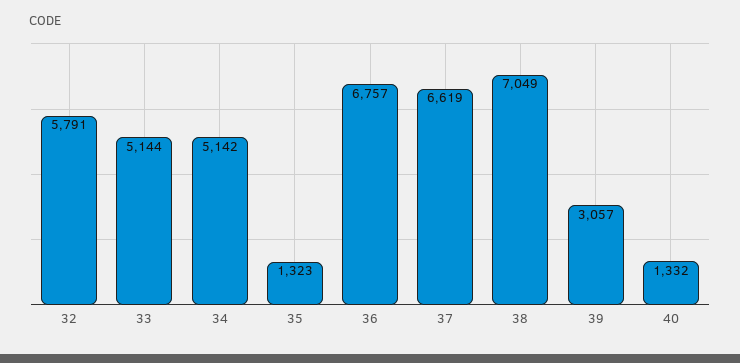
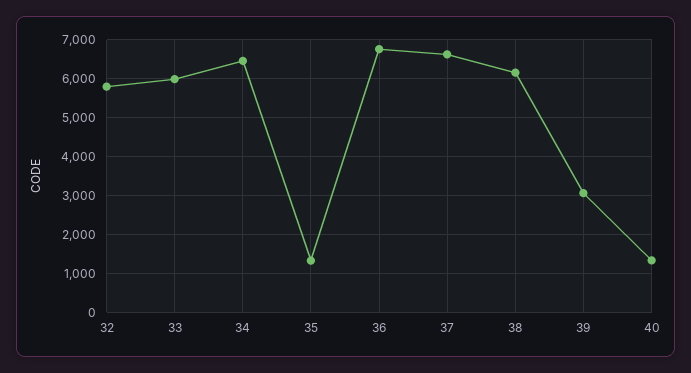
  {
    "32": 5791,
-   "33": 5144,
+   "33": 6000,
-   "34": 5142,
+   "34": 6400,
    "35": 1323,
    "36": 6757,
    "37": 6619,
-   "38": 7049,
+   "38": 6200,
    "39": 3057,
    "40": 1332
  }

